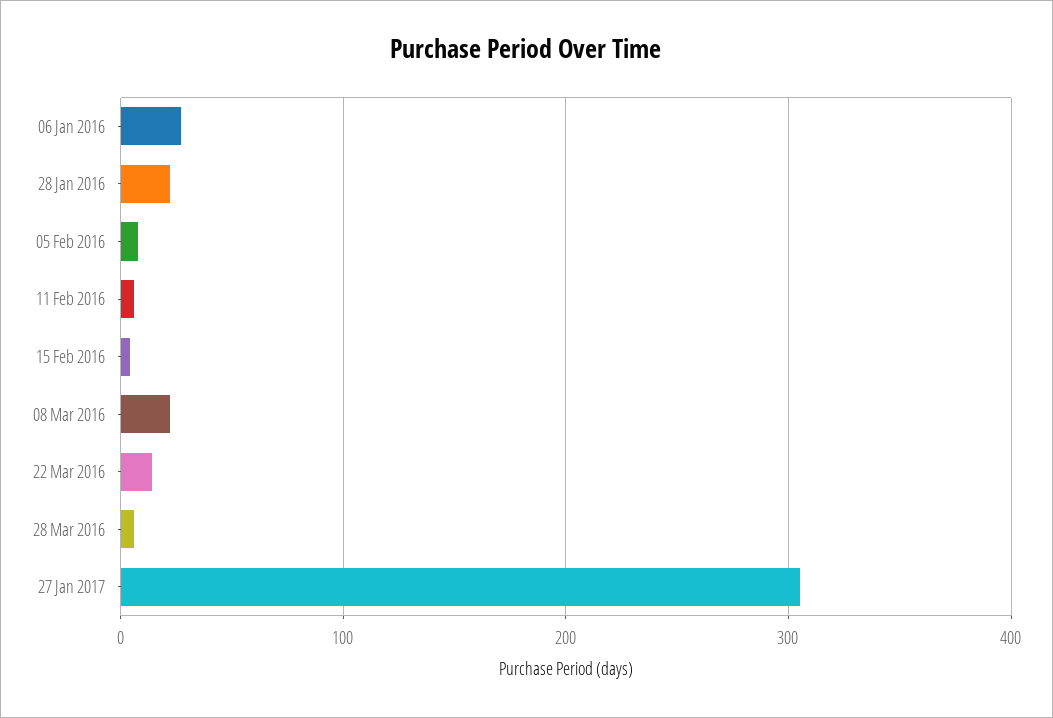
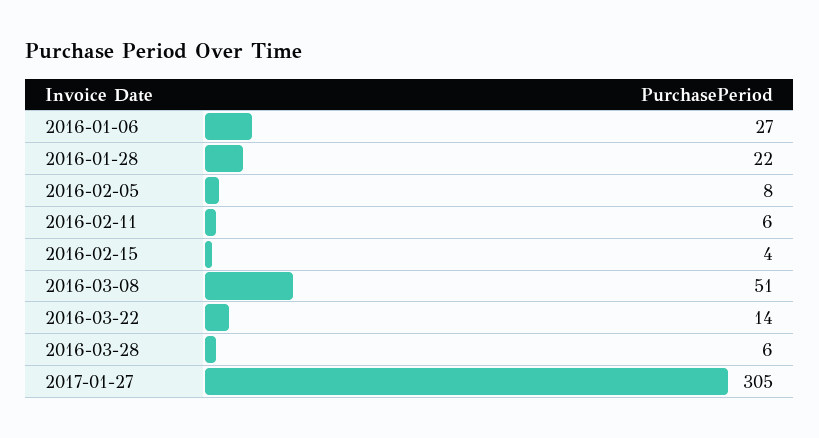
  {
    "06 Jan 2016": 27,
    "28 Jan 2016": 22,
    "05 Feb 2016": 8,
    "11 Feb 2016": 6,
    "15 Feb 2016": 4,
-   "08 Mar 2016": 20,
+   "08 Mar 2016": 51,
    "22 Mar 2016": 14,
    "28 Mar 2016": 6,
    "27 Jan 2017": 305
  }

